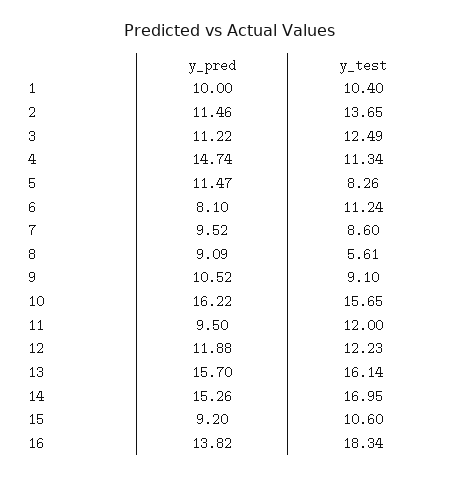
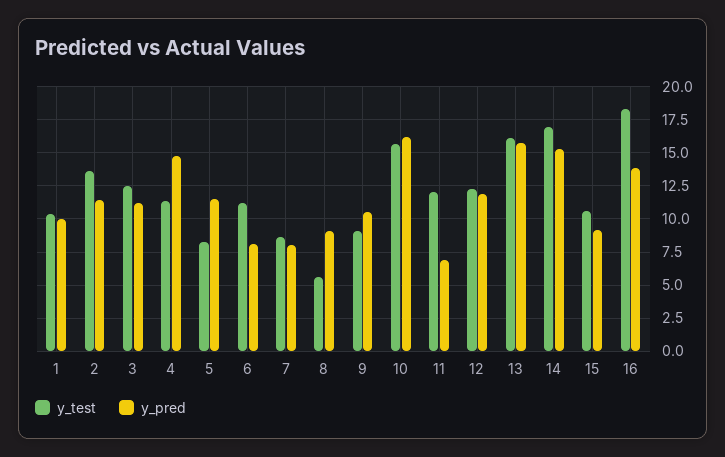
  {
    "y_pred": {
      "1": 10,
      "2": 11.46,
      "3": 11.22,
      "4": 14.74,
      "5": 11.47,
      "6": 8.1,
-     "7": 9.52,
+     "7": 8,
      "8": 9.09,
      "9": 10.52,
      "10": 16.22,
-     "11": 9.5,
+     "11": 7,
      "12": 11.88,
      "13": 15.7,
      "14": 15.26,
      "15": 9.2,
      "16": 13.82
    },
    "y_test": {
      "1": 10.4,
      "2": 13.65,
      "3": 12.49,
      "4": 11.34,
      "5": 8.26,
      "6": 11.24,
      "7": 8.6,
      "8": 5.61,
      "9": 9.1,
      "10": 15.65,
      "11": 12,
      "12": 12.23,
      "13": 16.14,
      "14": 16.95,
      "15": 10.6,
      "16": 18.34
    }
  }

